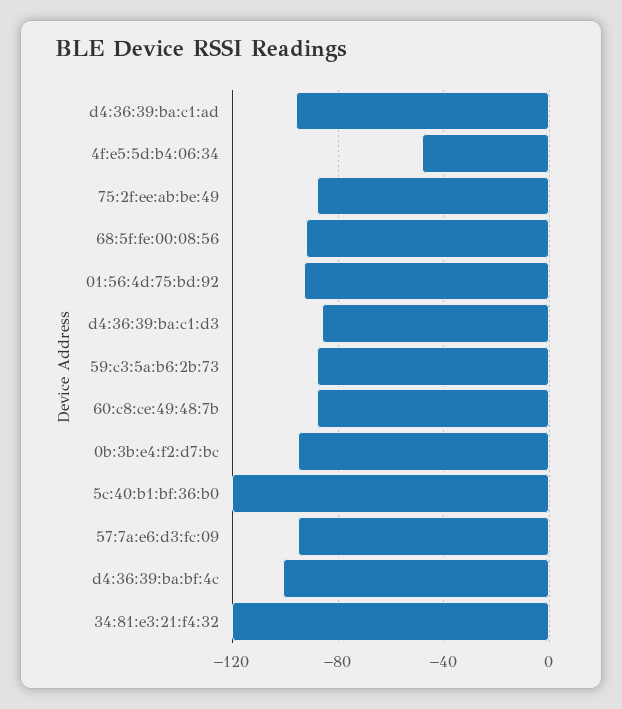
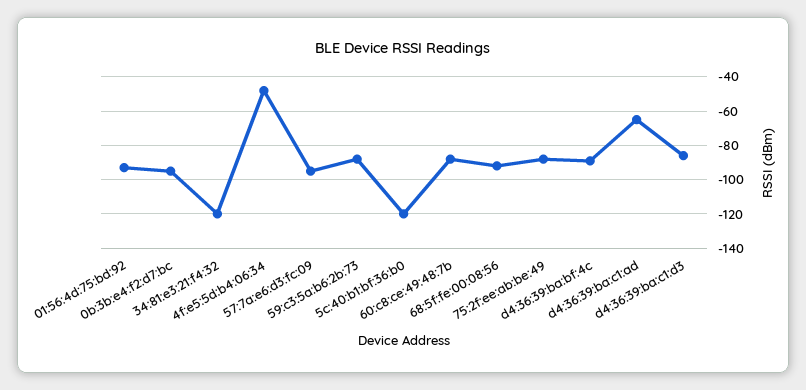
  {
-   "d4:36:39:ba:c1:ad": -95,
+   "d4:36:39:ba:c1:ad": -65,
    "4f:e5:5d:b4:06:34": -50,
    "75:2f:ee:ab:be:49": -90,
    "68:5f:fe:00:08:56": -90,
    "01:56:4d:75:bd:92": -95,
    "d4:36:39:ba:c1:d3": -85,
    "59:c3:5a:b6:2b:73": -90,
    "60:c8:ce:49:48:7b": -90,
    "0b:3b:e4:f2:d7:bc": -95,
    "5c:40:b1:bf:36:b0": -120,
    "57:7a:e6:d3:fc:09": -95,
-   "d4:36:39:ba:bf:4c": -100,
+   "d4:36:39:ba:bf:4c": -90,
    "34:81:e3:21:f4:32": -120
  }

